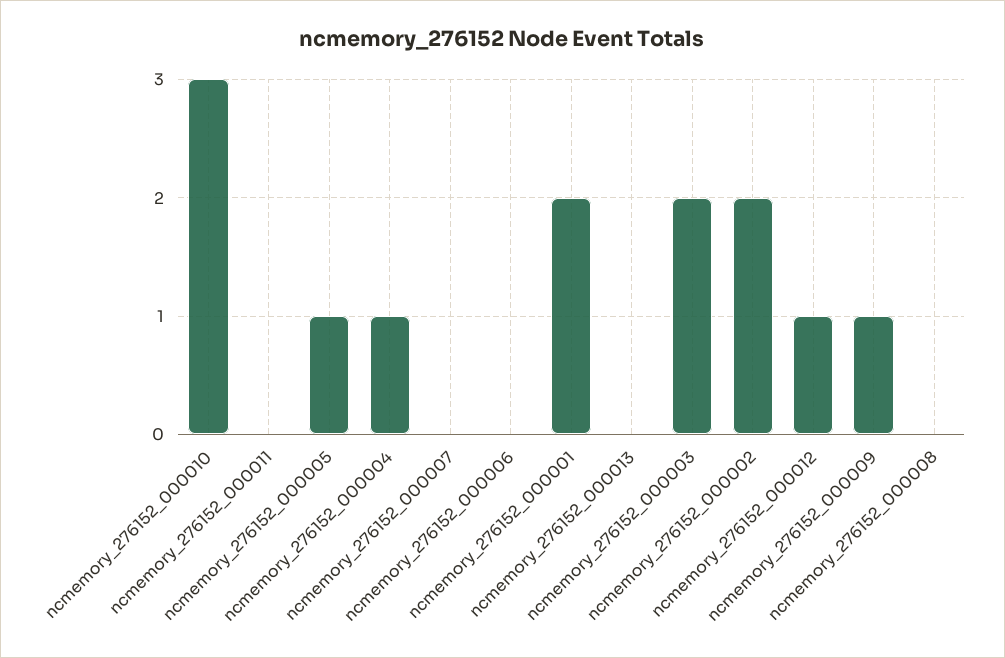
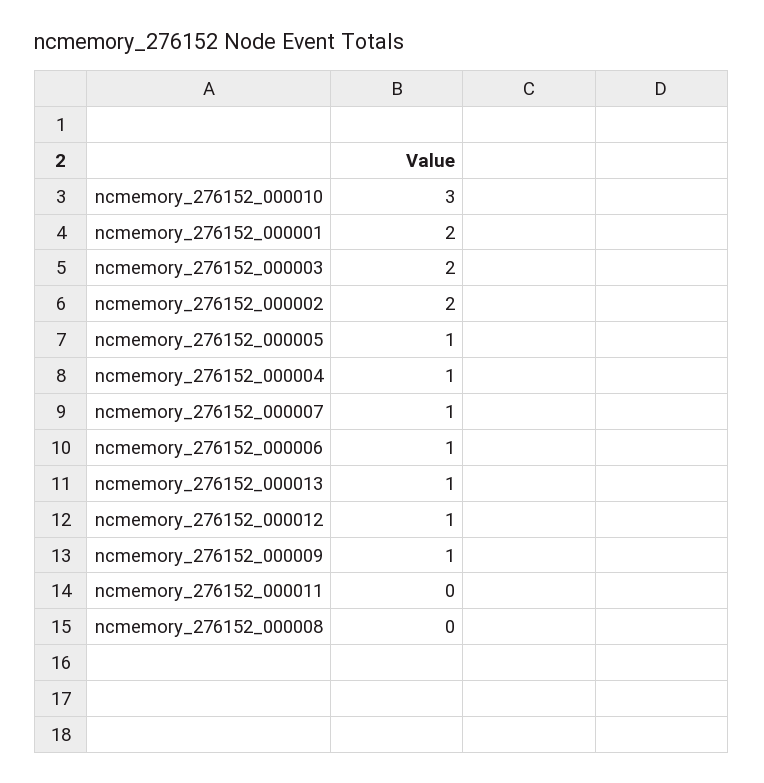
  {
    "ncmemory_276152_000010": 3,
    "ncmemory_276152_000011": 0,
    "ncmemory_276152_000005": 1,
    "ncmemory_276152_000004": 1,
-   "ncmemory_276152_000007": 0,
+   "ncmemory_276152_000007": 1,
-   "ncmemory_276152_000006": 0,
+   "ncmemory_276152_000006": 1,
    "ncmemory_276152_000001": 2,
-   "ncmemory_276152_000013": 0,
+   "ncmemory_276152_000013": 1,
    "ncmemory_276152_000003": 2,
    "ncmemory_276152_000002": 2,
    "ncmemory_276152_000012": 1,
    "ncmemory_276152_000009": 1,
    "ncmemory_276152_000008": 0
  }

